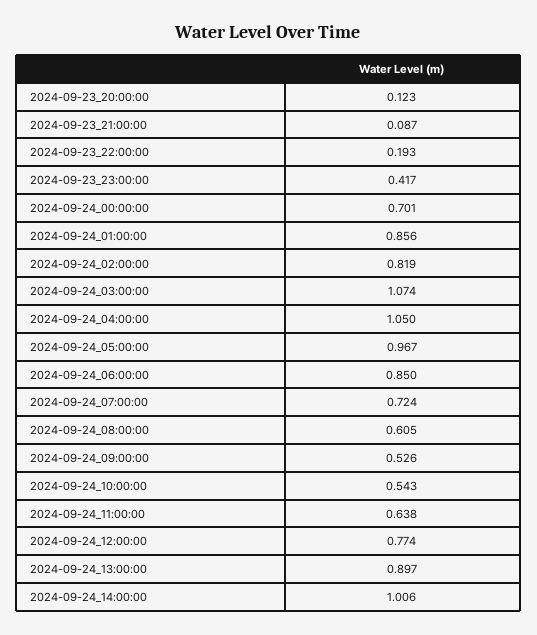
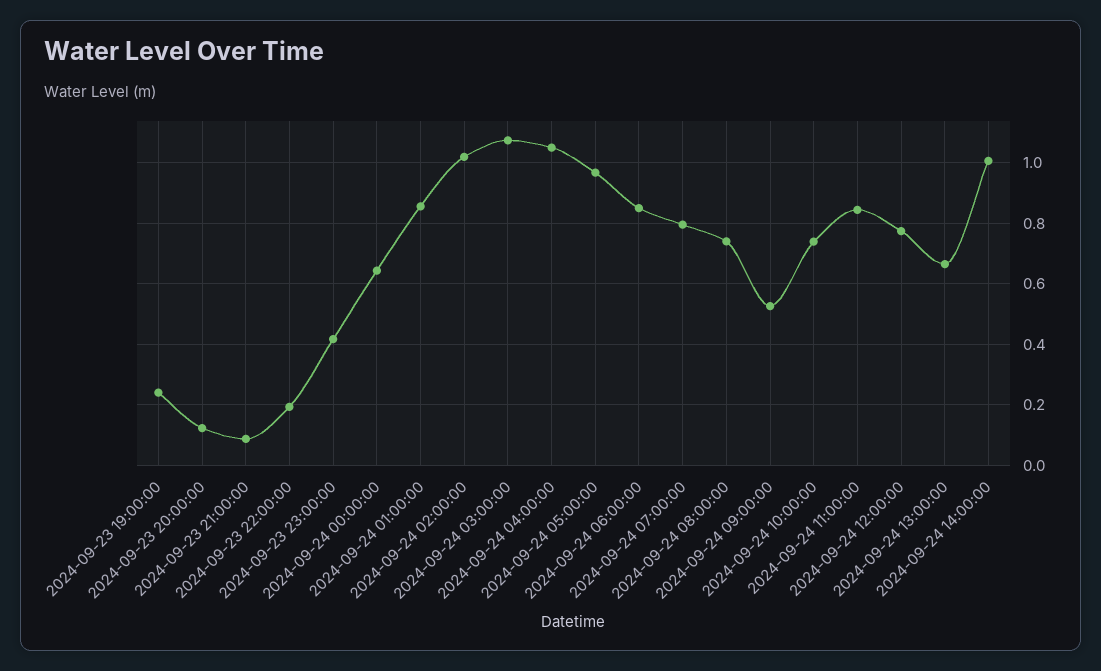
  {
    "2024-09-23_20:00:00": 0.123,
    "2024-09-23_21:00:00": 0.087,
    "2024-09-23_22:00:00": 0.193,
    "2024-09-23_23:00:00": 0.417,
-   "2024-09-24_00:00:00": 0.701,
+   "2024-09-24_00:00:00": 0.64,
    "2024-09-24_01:00:00": 0.856,
-   "2024-09-24_02:00:00": 0.819,
+   "2024-09-24_02:00:00": 1.02,
    "2024-09-24_03:00:00": 1.074,
    "2024-09-24_04:00:00": 1.05,
    "2024-09-24_05:00:00": 0.967,
    "2024-09-24_06:00:00": 0.85,
-   "2024-09-24_07:00:00": 0.724,
+   "2024-09-24_07:00:00": 0.8,
-   "2024-09-24_08:00:00": 0.605,
+   "2024-09-24_08:00:00": 0.74,
    "2024-09-24_09:00:00": 0.526,
-   "2024-09-24_10:00:00": 0.543,
+   "2024-09-24_10:00:00": 0.74,
-   "2024-09-24_11:00:00": 0.638,
+   "2024-09-24_11:00:00": 0.84,
    "2024-09-24_12:00:00": 0.774,
-   "2024-09-24_13:00:00": 0.897,
+   "2024-09-24_13:00:00": 0.66,
-   "2024-09-24_14:00:00": 1.006
+   "2024-09-24_14:00:00": 1.006,
+   "2024-09-23 19:00:00": 0.24
  }

